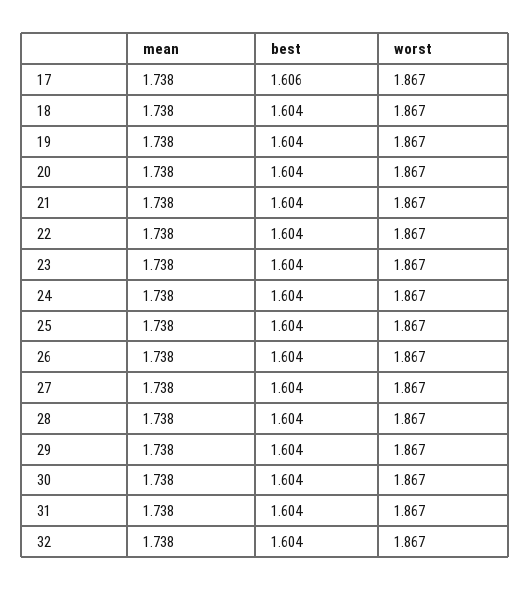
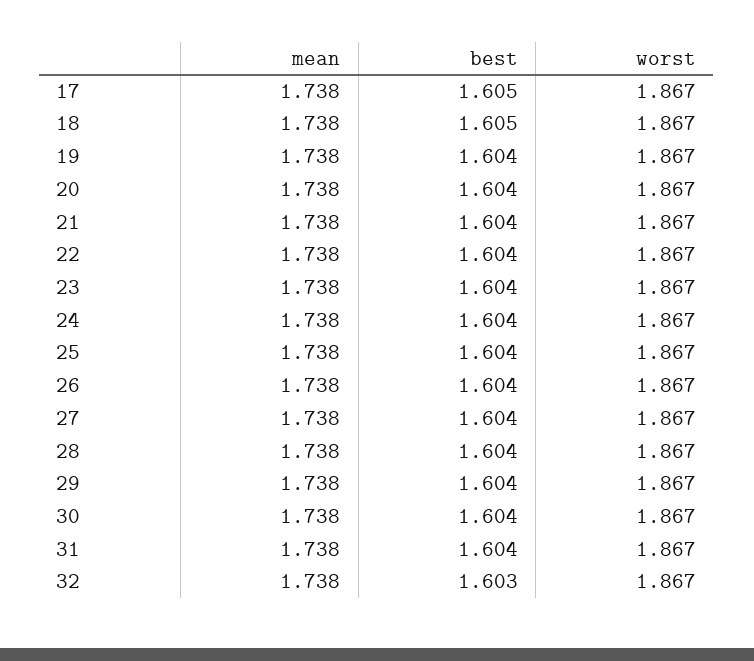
  {
    "mean": {
      "17": 1.738,
      "18": 1.738,
      "19": 1.738,
      "20": 1.738,
      "21": 1.738,
      "22": 1.738,
      "23": 1.738,
      "24": 1.738,
      "25": 1.738,
      "26": 1.738,
      "27": 1.738,
      "28": 1.738,
      "29": 1.738,
      "30": 1.738,
      "31": 1.738,
      "32": 1.738
    },
    "best": {
-     "17": 1.606,
+     "17": 1.605,
-     "18": 1.604,
+     "18": 1.605,
      "19": 1.604,
      "20": 1.604,
      "21": 1.604,
      "22": 1.604,
      "23": 1.604,
      "24": 1.604,
      "25": 1.604,
      "26": 1.604,
      "27": 1.604,
      "28": 1.604,
      "29": 1.604,
      "30": 1.604,
      "31": 1.604,
-     "32": 1.604
+     "32": 1.603
    },
    "worst": {
      "17": 1.867,
      "18": 1.867,
      "19": 1.867,
      "20": 1.867,
      "21": 1.867,
      "22": 1.867,
      "23": 1.867,
      "24": 1.867,
      "25": 1.867,
      "26": 1.867,
      "27": 1.867,
      "28": 1.867,
      "29": 1.867,
      "30": 1.867,
      "31": 1.867,
      "32": 1.867
    }
  }

